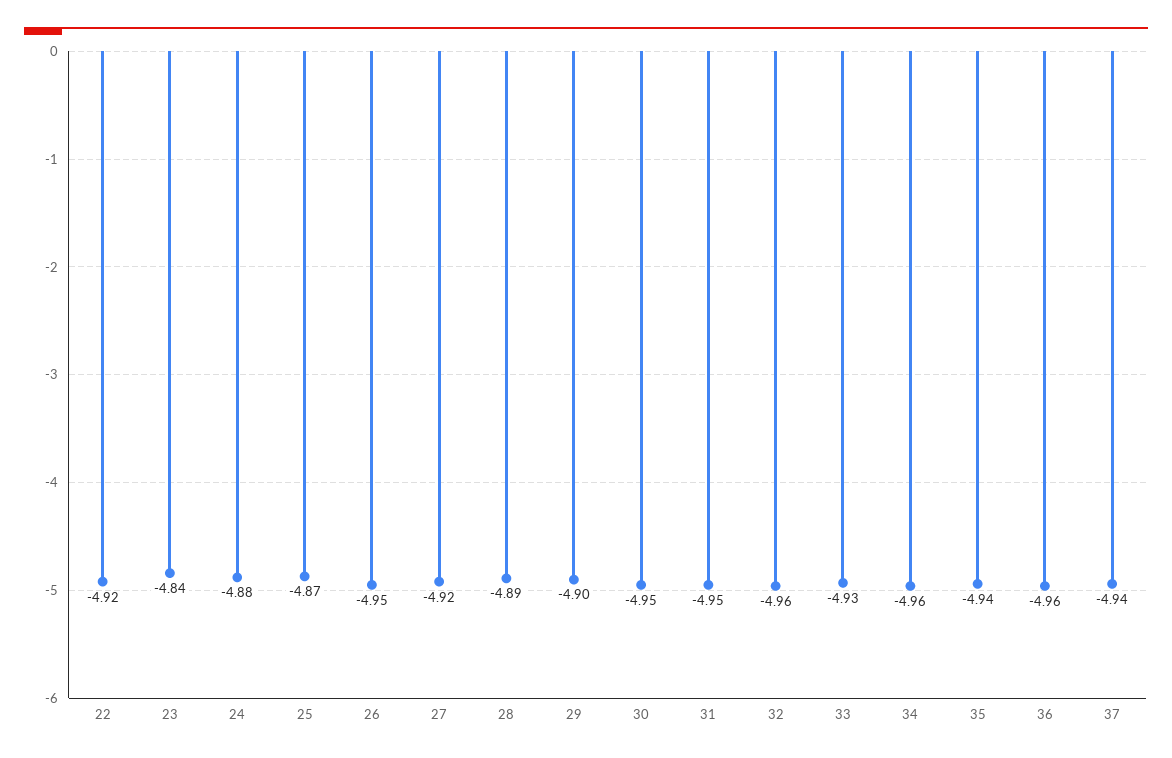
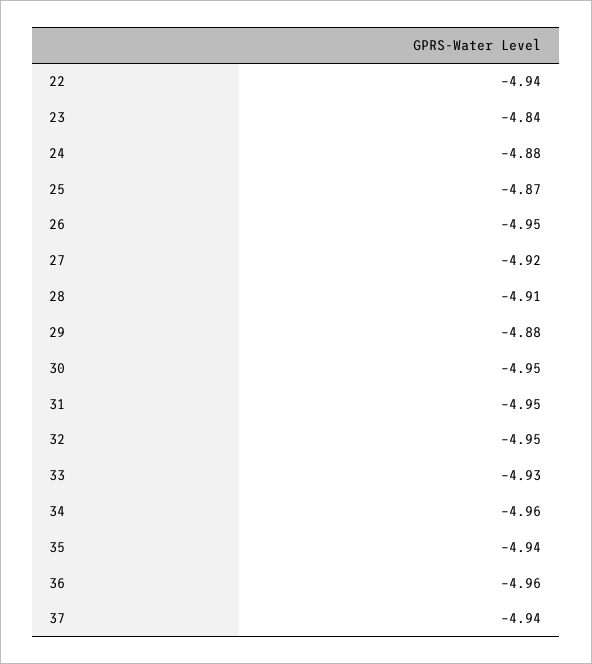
  {
-   "22": -4.92,
+   "22": -4.94,
    "23": -4.84,
    "24": -4.88,
    "25": -4.87,
    "26": -4.95,
    "27": -4.92,
-   "28": -4.89,
+   "28": -4.91,
-   "29": -4.9,
+   "29": -4.88,
    "30": -4.95,
    "31": -4.95,
-   "32": -4.96,
+   "32": -4.95,
    "33": -4.93,
    "34": -4.96,
    "35": -4.94,
    "36": -4.96,
    "37": -4.94
  }

